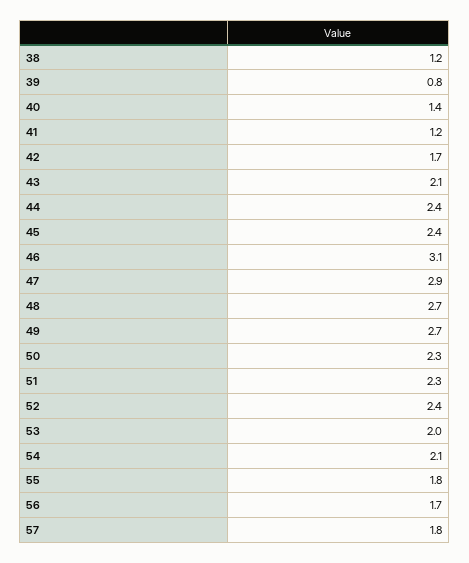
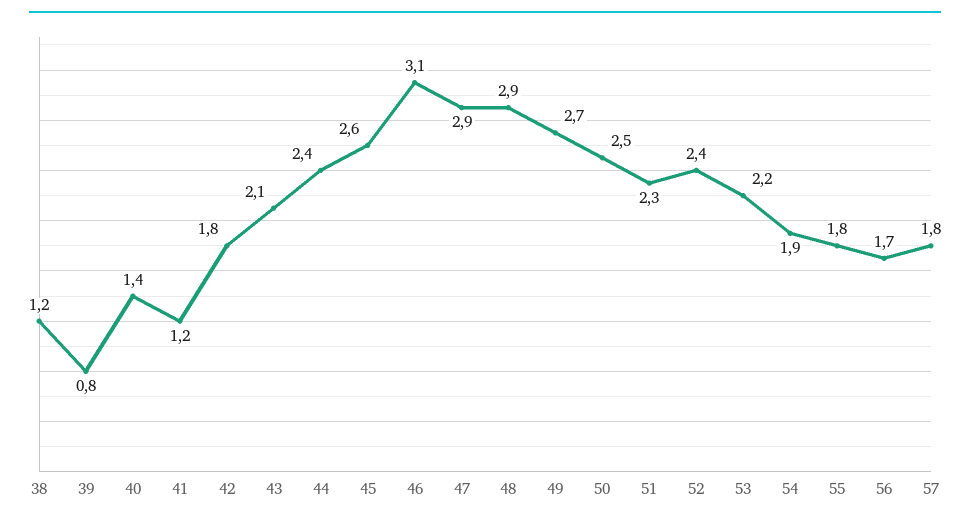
  {
    "38": 1.2,
    "39": 0.8,
    "40": 1.4,
    "41": 1.2,
-   "42": 1.7,
+   "42": 1.8,
    "43": 2.1,
    "44": 2.4,
-   "45": 2.4,
+   "45": 2.6,
    "46": 3.1,
    "47": 2.9,
-   "48": 2.7,
+   "48": 2.9,
    "49": 2.7,
-   "50": 2.3,
+   "50": 2.5,
    "51": 2.3,
    "52": 2.4,
-   "53": 2,
+   "53": 2.2,
-   "54": 2.1,
+   "54": 1.9,
    "55": 1.8,
    "56": 1.7,
    "57": 1.8
  }

